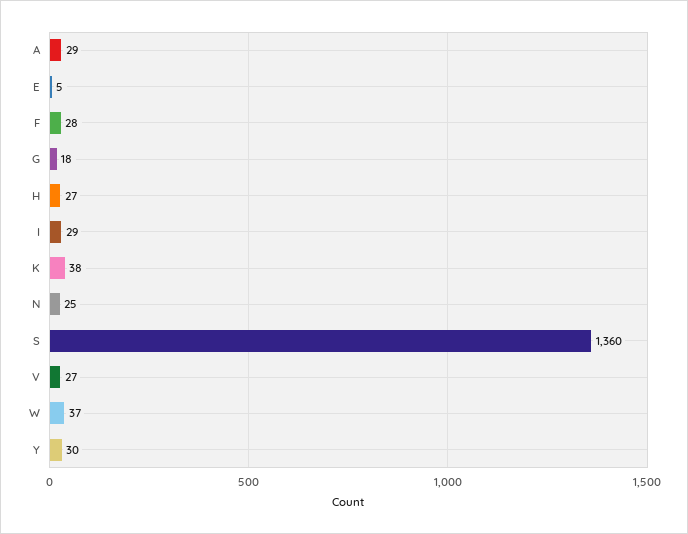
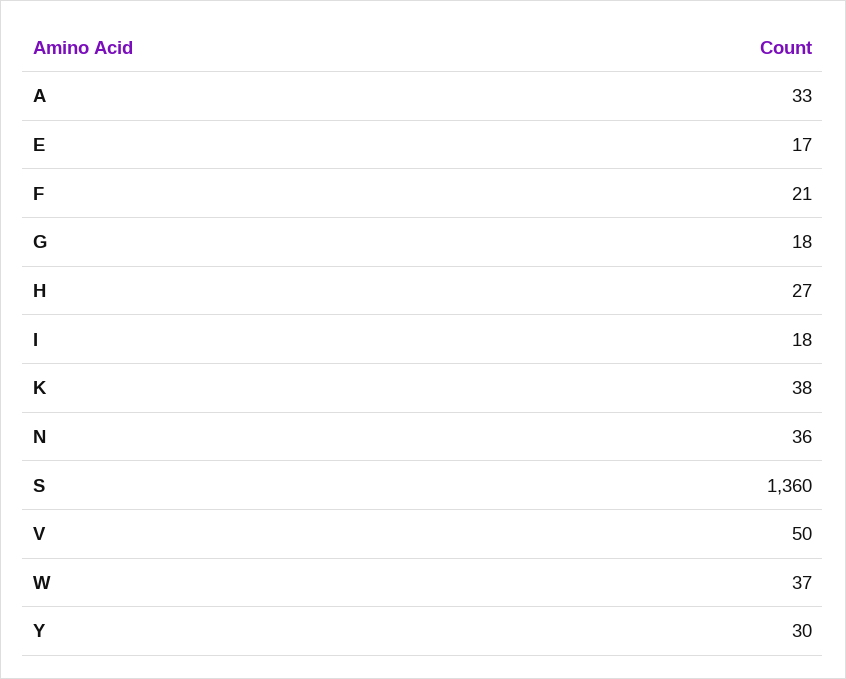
  {
-   "A": 29,
+   "A": 33,
-   "E": 5,
+   "E": 17,
-   "F": 28,
+   "F": 21,
    "G": 18,
    "H": 27,
-   "I": 29,
+   "I": 18,
    "K": 38,
-   "N": 25,
+   "N": 36,
    "S": 1360,
-   "V": 27,
+   "V": 50,
    "W": 37,
    "Y": 30
  }

